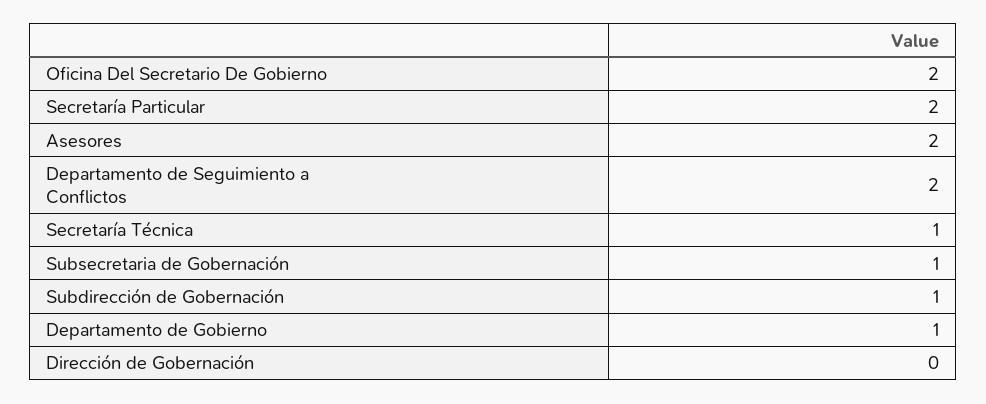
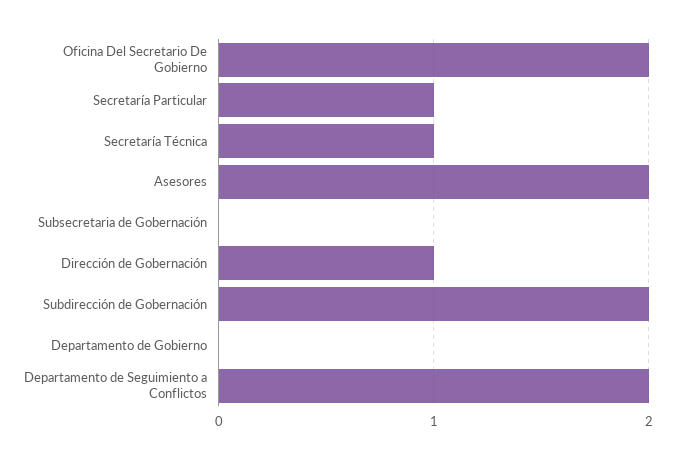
  {
    "Oficina Del Secretario De Gobierno": 2,
-   "Secretaría Particular": 2,
+   "Secretaría Particular": 1,
    "Asesores": 2,
    "Departamento de Seguimiento a Conflictos": 2,
    "Secretaría Técnica": 1,
-   "Subsecretaria de Gobernación": 1,
+   "Subsecretaria de Gobernación": 0,
-   "Subdirección de Gobernación": 1,
+   "Subdirección de Gobernación": 2,
-   "Departamento de Gobierno": 1,
+   "Departamento de Gobierno": 0,
-   "Dirección de Gobernación": 0
+   "Dirección de Gobernación": 1
  }

